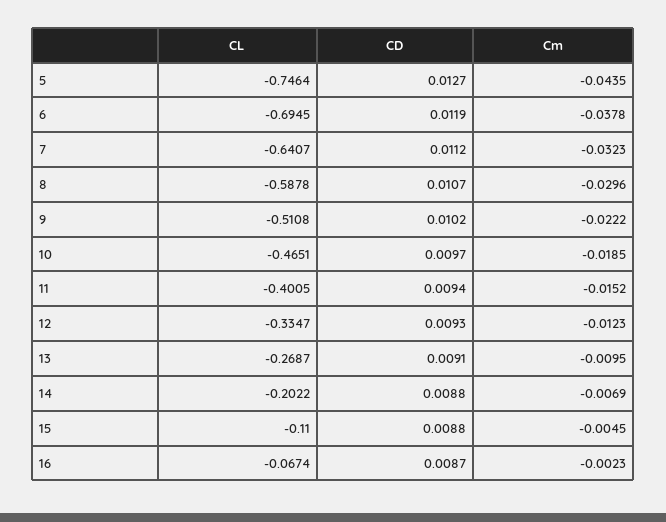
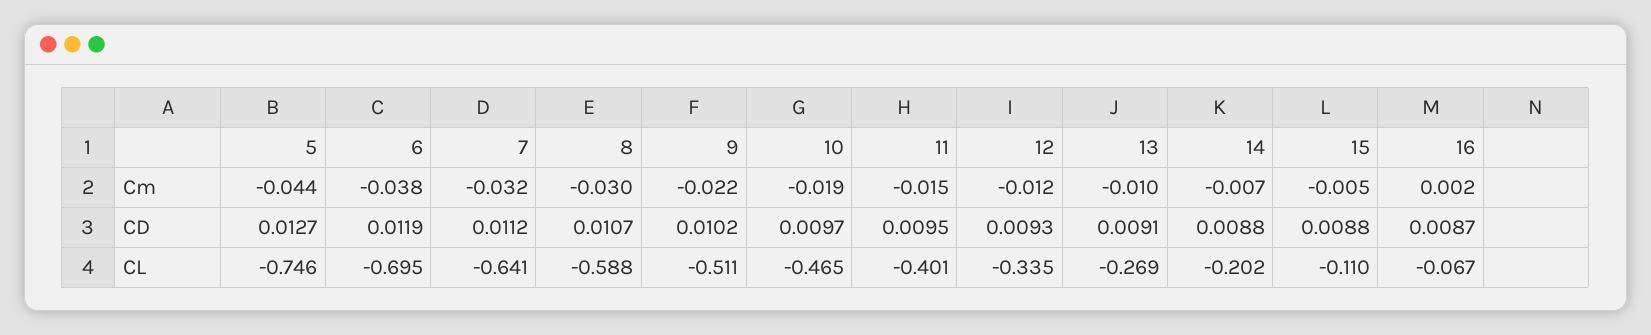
  {
    "CL": {
      "5": -0.7464,
      "6": -0.6945,
      "7": -0.6407,
      "8": -0.5878,
      "9": -0.5108,
      "10": -0.4651,
      "11": -0.4005,
      "12": -0.3347,
      "13": -0.2687,
      "14": -0.2022,
      "15": -0.11,
      "16": -0.0674
    },
    "CD": {
      "5": 0.0127,
      "6": 0.0119,
      "7": 0.0112,
      "8": 0.0107,
      "9": 0.0102,
      "10": 0.0097,
-     "11": 0.0094,
+     "11": 0.0095,
      "12": 0.0093,
      "13": 0.0091,
      "14": 0.0088,
      "15": 0.0088,
      "16": 0.0087
    },
    "Cm": {
      "5": -0.0435,
      "6": -0.0378,
      "7": -0.0323,
      "8": -0.0296,
      "9": -0.0222,
      "10": -0.0185,
      "11": -0.0152,
      "12": -0.0123,
      "13": -0.0095,
      "14": -0.0069,
      "15": -0.0045,
-     "16": -0.0023
+     "16": 0.002
    }
  }

